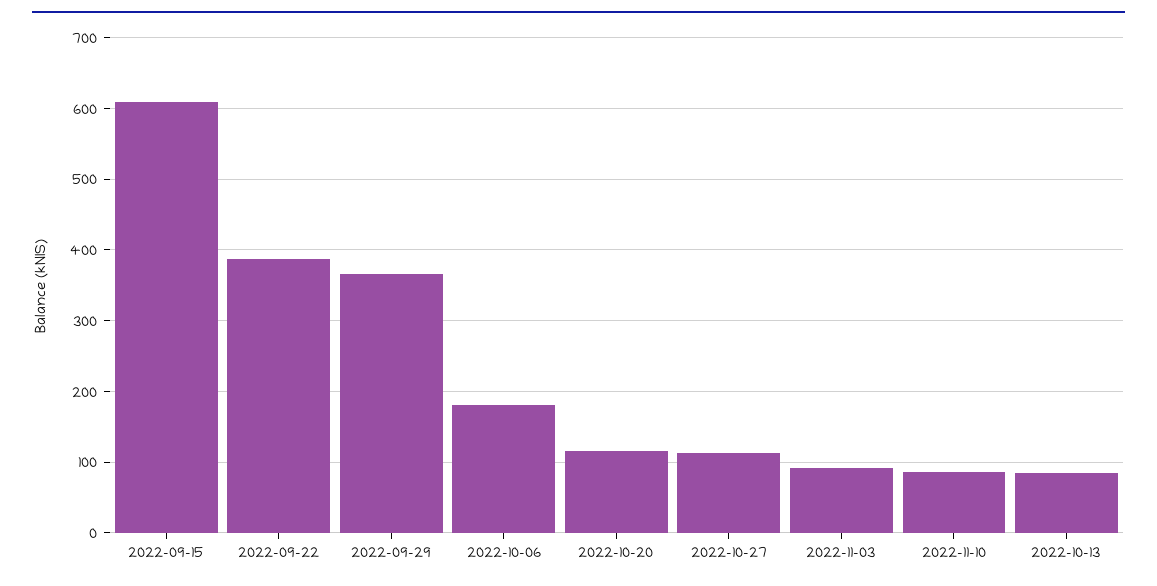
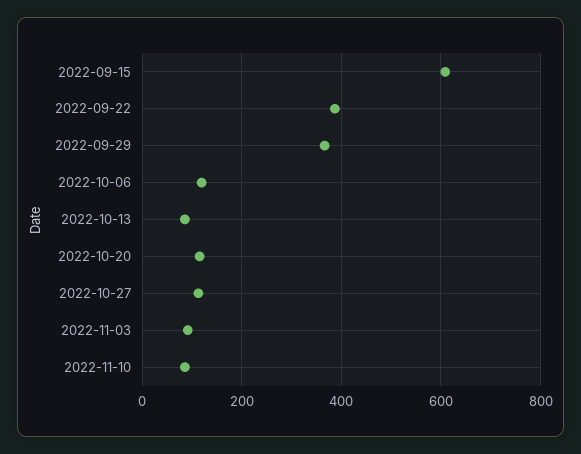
  {
    "2022-09-15": 610,
    "2022-09-22": 390,
    "2022-09-29": 370,
-   "2022-10-06": 180,
+   "2022-10-06": 120,
    "2022-10-20": 120,
    "2022-10-27": 110,
    "2022-11-03": 90,
    "2022-11-10": 90,
    "2022-10-13": 90
  }

